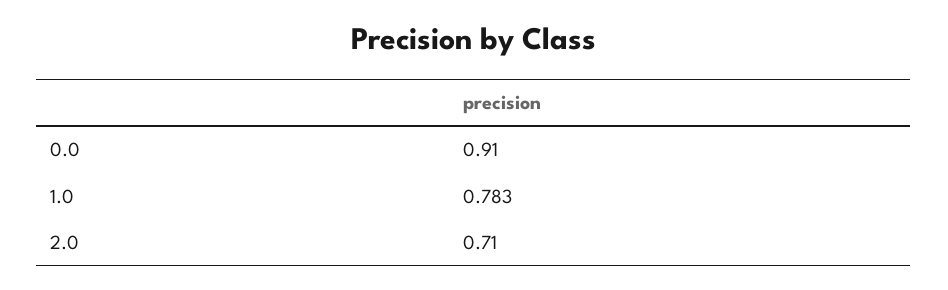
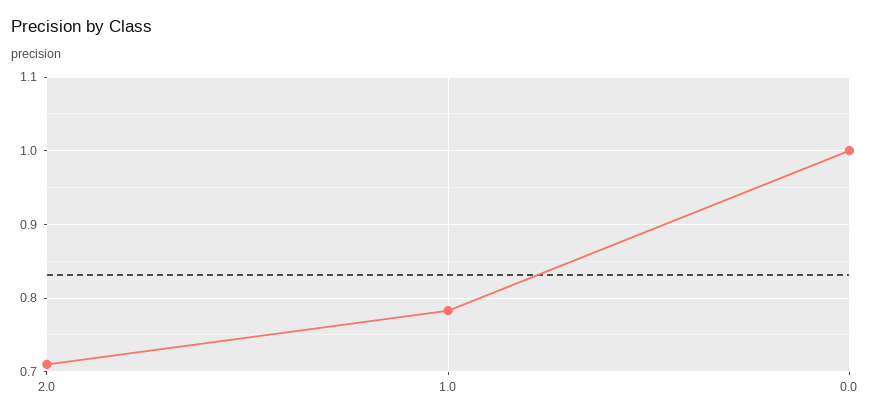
  {
-   "0.0": 0.91,
+   "0.0": 1,
    "1.0": 0.783,
    "2.0": 0.71
  }

